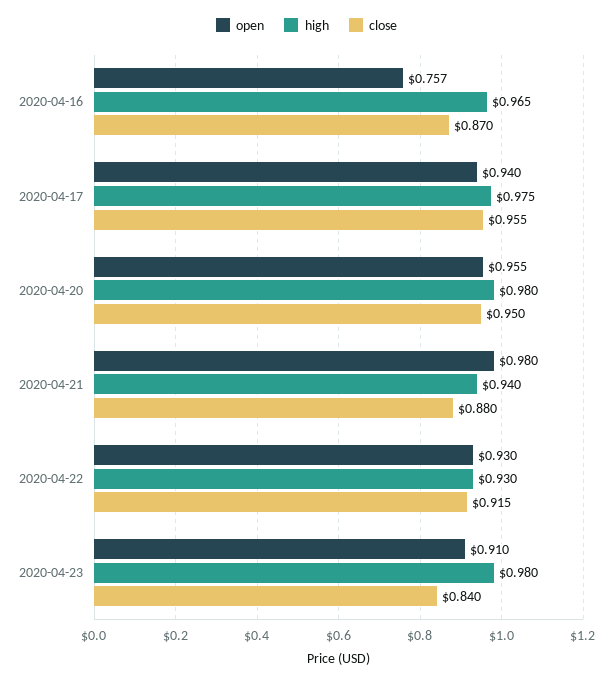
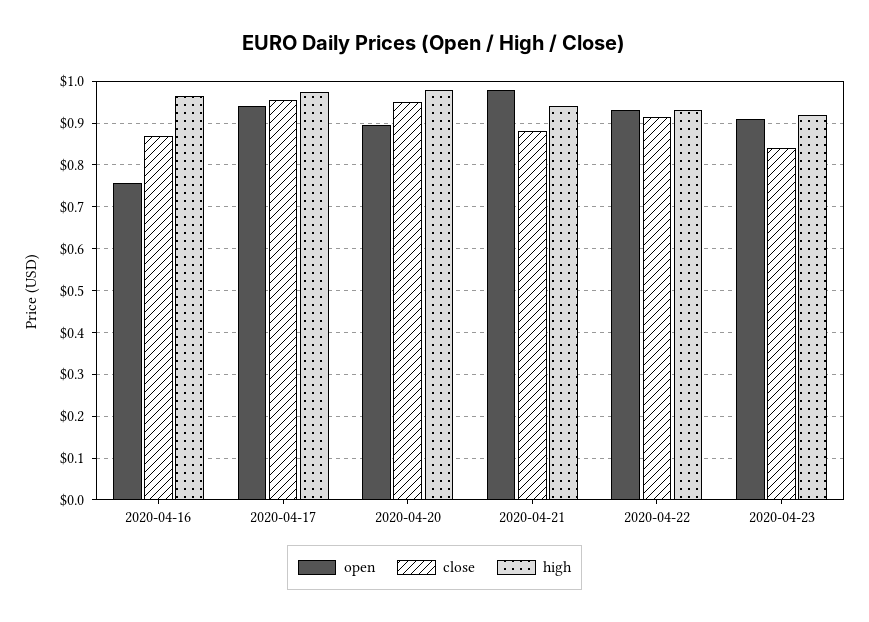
  {
    "open": {
      "2020-04-16": 0.757,
      "2020-04-17": 0.94,
-     "2020-04-20": 0.955,
+     "2020-04-20": 0.9,
      "2020-04-21": 0.98,
      "2020-04-22": 0.93,
      "2020-04-23": 0.91
    },
    "high": {
      "2020-04-16": 0.965,
      "2020-04-17": 0.975,
      "2020-04-20": 0.98,
      "2020-04-21": 0.94,
      "2020-04-22": 0.93,
-     "2020-04-23": 0.98
+     "2020-04-23": 0.92
    },
    "close": {
      "2020-04-16": 0.87,
      "2020-04-17": 0.955,
      "2020-04-20": 0.95,
      "2020-04-21": 0.88,
      "2020-04-22": 0.915,
      "2020-04-23": 0.84
    }
  }

